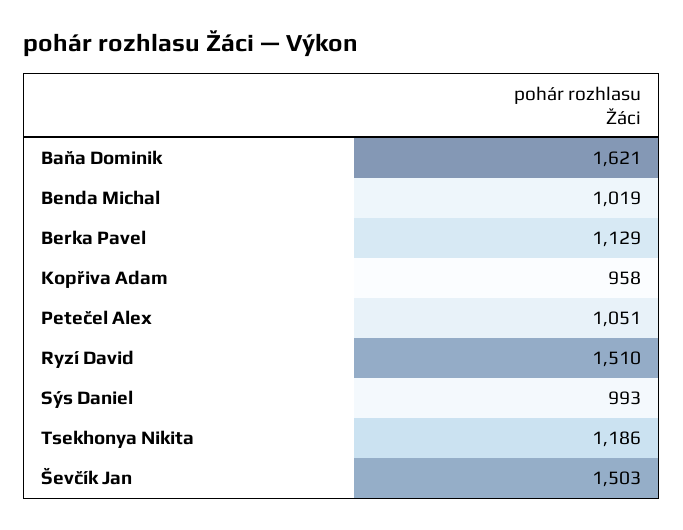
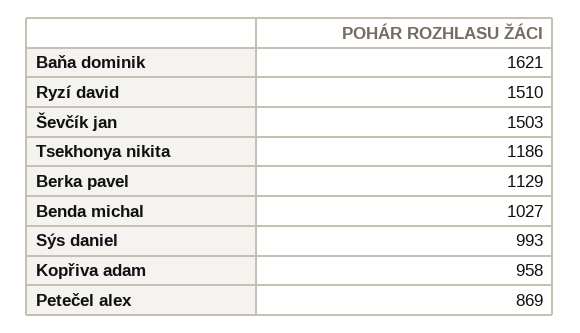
  {
    "Baňa Dominik": 1621,
-   "Benda Michal": 1019,
+   "Benda Michal": 1027,
    "Berka Pavel": 1129,
    "Kopřiva Adam": 958,
-   "Petečel Alex": 1051,
+   "Petečel Alex": 869,
    "Ryzí David": 1510,
    "Sýs Daniel": 993,
    "Tsekhonya Nikita": 1186,
    "Ševčík Jan": 1503
  }

